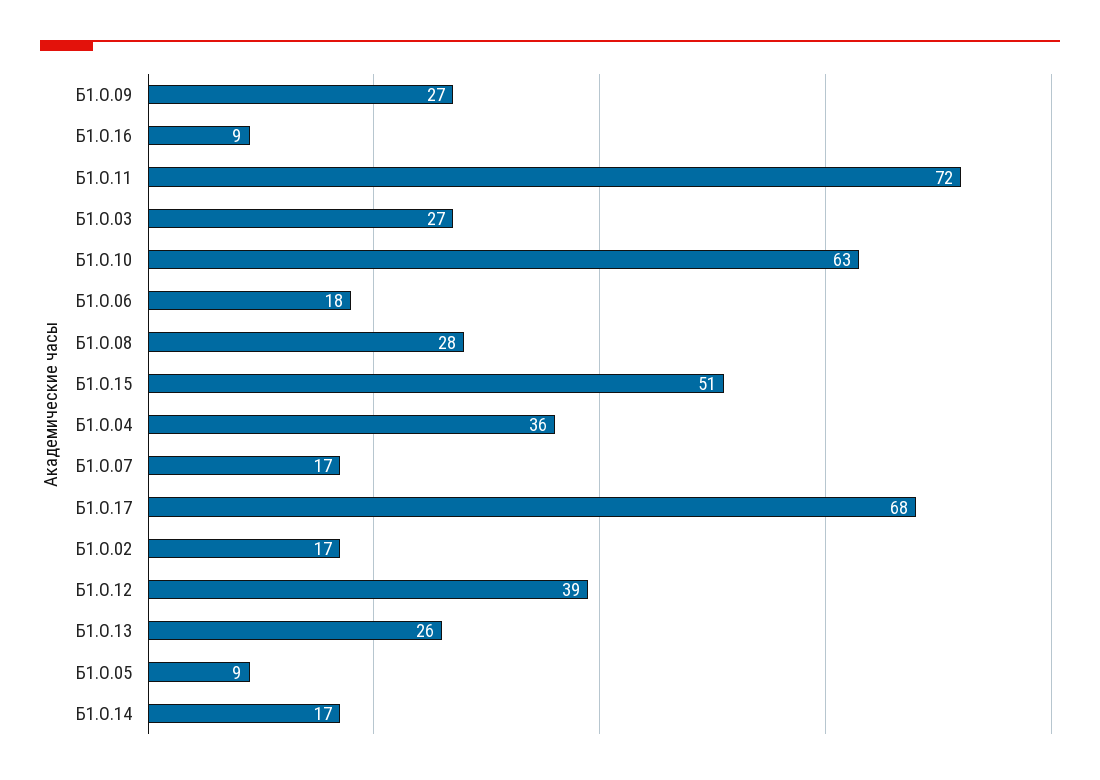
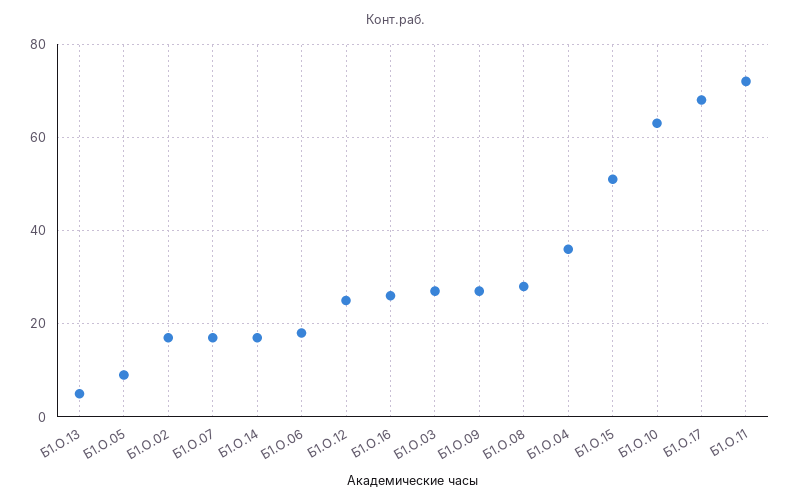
  {
    "Б1.О.09": 27,
-   "Б1.О.16": 9,
+   "Б1.О.16": 25,
    "Б1.О.11": 72,
    "Б1.О.03": 27,
    "Б1.О.10": 63,
    "Б1.О.06": 18,
    "Б1.О.08": 28,
    "Б1.О.15": 51,
    "Б1.О.04": 36,
    "Б1.О.07": 17,
    "Б1.О.17": 68,
    "Б1.О.02": 17,
-   "Б1.О.12": 39,
+   "Б1.О.12": 25,
-   "Б1.О.13": 26,
+   "Б1.О.13": 5,
    "Б1.О.05": 9,
    "Б1.О.14": 17
  }

